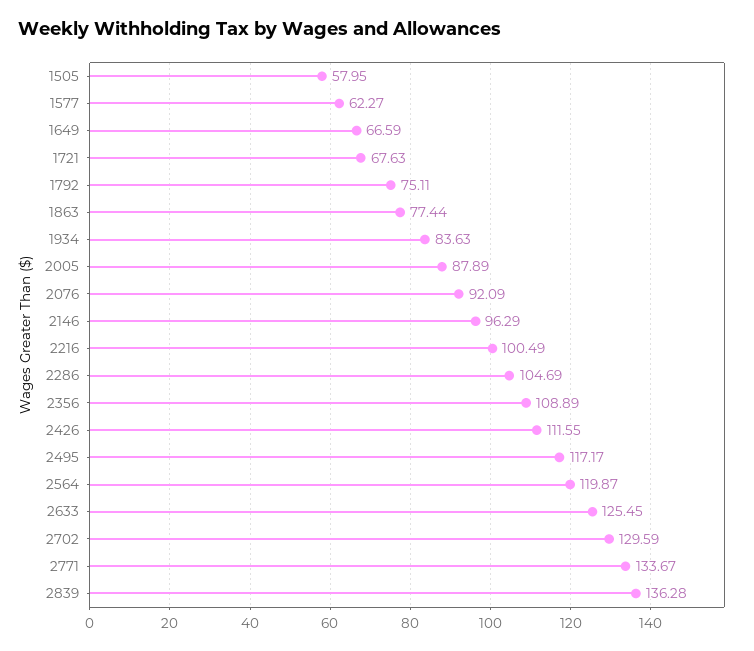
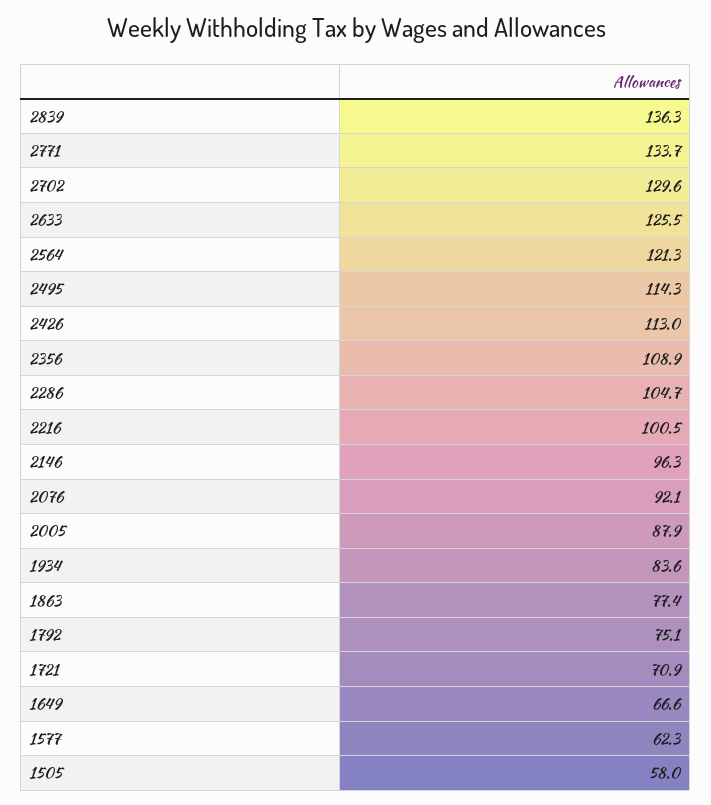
  {
    "1505": 57.95,
    "1577": 62.27,
    "1649": 66.59,
-   "1721": 67.63,
+   "1721": 70.9,
    "1792": 75.11,
    "1863": 77.44,
    "1934": 83.63,
    "2005": 87.89,
    "2076": 92.09,
    "2146": 96.29,
    "2216": 100.49,
    "2286": 104.69,
    "2356": 108.89,
-   "2426": 111.55,
+   "2426": 113,
-   "2495": 117.17,
+   "2495": 114.3,
-   "2564": 119.87,
+   "2564": 121.3,
    "2633": 125.45,
    "2702": 129.59,
    "2771": 133.67,
    "2839": 136.28
  }

